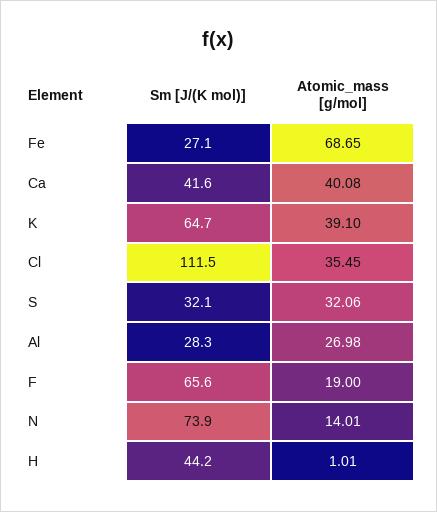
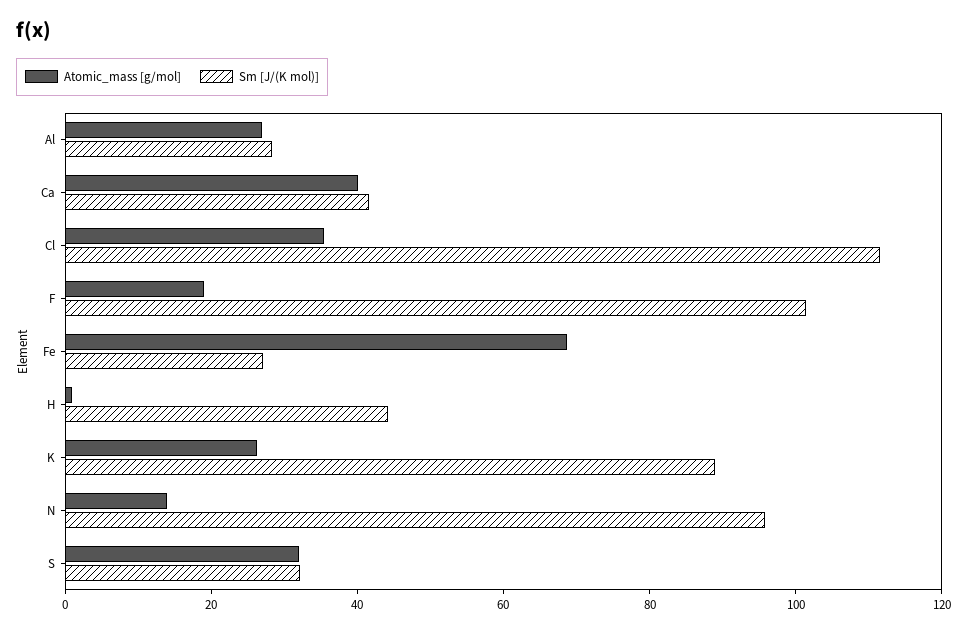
  {
    "Sm [J/(K mol)]": {
      "Fe": 27.1,
      "Ca": 41.6,
-     "K": 64.7,
+     "K": 90,
      "Cl": 111.5,
      "S": 32.1,
      "Al": 28.3,
-     "F": 65.6,
+     "F": 100,
-     "N": 73.9,
+     "N": 95,
      "H": 44.2
    },
    "Atomic_mass [g/mol]": {
      "Fe": 68.65,
      "Ca": 40.08,
-     "K": 39.1,
+     "K": 25,
      "Cl": 35.45,
      "S": 32.06,
      "Al": 26.98,
      "F": 19,
      "N": 14.01,
      "H": 1.01
    }
  }

